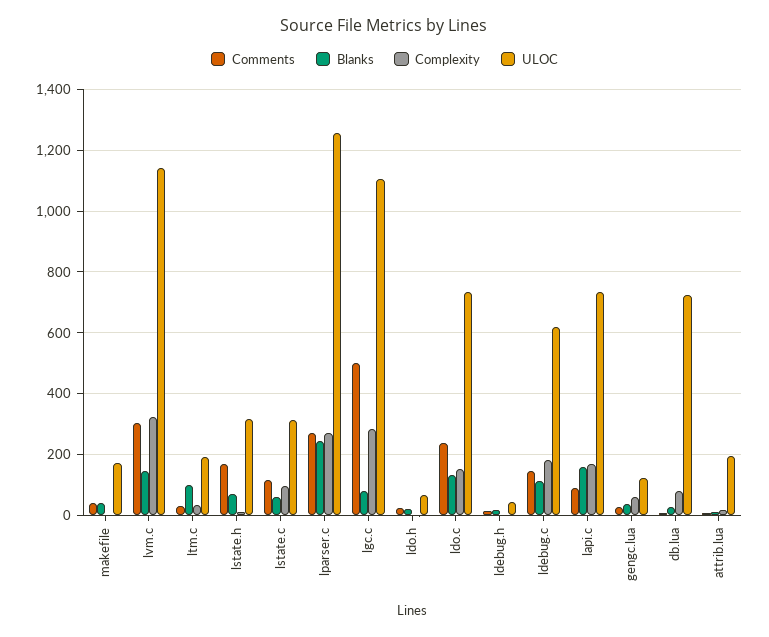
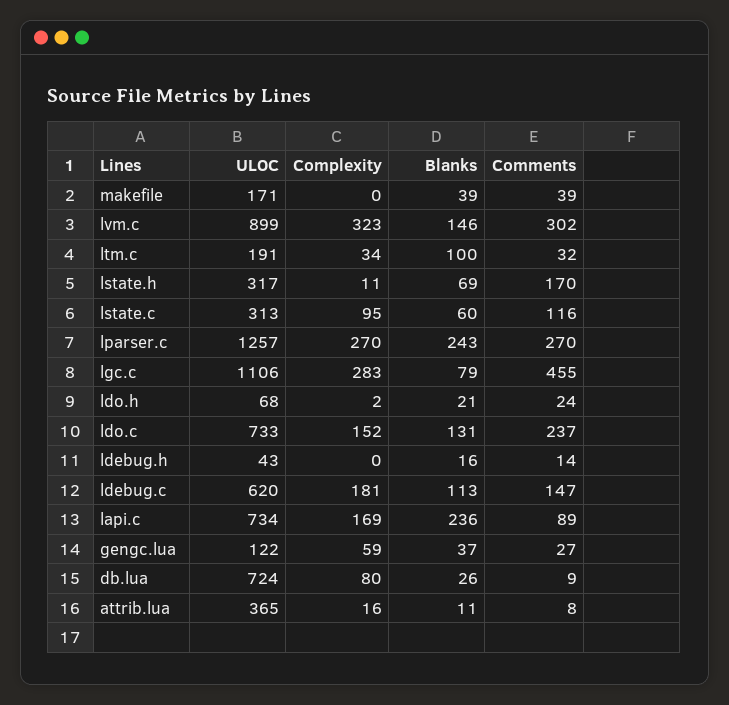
  {
    "Comments": {
      "makefile": 39,
      "lvm.c": 302,
      "ltm.c": 32,
      "lstate.h": 170,
      "lstate.c": 116,
      "lparser.c": 270,
-     "lgc.c": 500,
+     "lgc.c": 455,
      "ldo.h": 24,
      "ldo.c": 237,
      "ldebug.h": 14,
      "ldebug.c": 147,
      "lapi.c": 89,
      "gengc.lua": 27,
      "db.lua": 9,
      "attrib.lua": 8
    },
    "Blanks": {
      "makefile": 39,
      "lvm.c": 146,
      "ltm.c": 100,
      "lstate.h": 69,
      "lstate.c": 60,
      "lparser.c": 243,
      "lgc.c": 79,
      "ldo.h": 21,
      "ldo.c": 131,
      "ldebug.h": 16,
      "ldebug.c": 113,
-     "lapi.c": 160,
+     "lapi.c": 236,
      "gengc.lua": 37,
      "db.lua": 26,
      "attrib.lua": 11
    },
    "Complexity": {
      "makefile": 0,
      "lvm.c": 323,
      "ltm.c": 34,
      "lstate.h": 11,
      "lstate.c": 95,
      "lparser.c": 270,
      "lgc.c": 283,
      "ldo.h": 2,
      "ldo.c": 152,
      "ldebug.h": 0,
      "ldebug.c": 181,
      "lapi.c": 169,
      "gengc.lua": 59,
      "db.lua": 80,
      "attrib.lua": 16
    },
    "ULOC": {
      "makefile": 171,
-     "lvm.c": 1140,
+     "lvm.c": 899,
      "ltm.c": 191,
      "lstate.h": 317,
      "lstate.c": 313,
      "lparser.c": 1257,
      "lgc.c": 1106,
      "ldo.h": 68,
      "ldo.c": 733,
      "ldebug.h": 43,
      "ldebug.c": 620,
      "lapi.c": 734,
      "gengc.lua": 122,
      "db.lua": 724,
-     "attrib.lua": 200
+     "attrib.lua": 365
    }
  }

